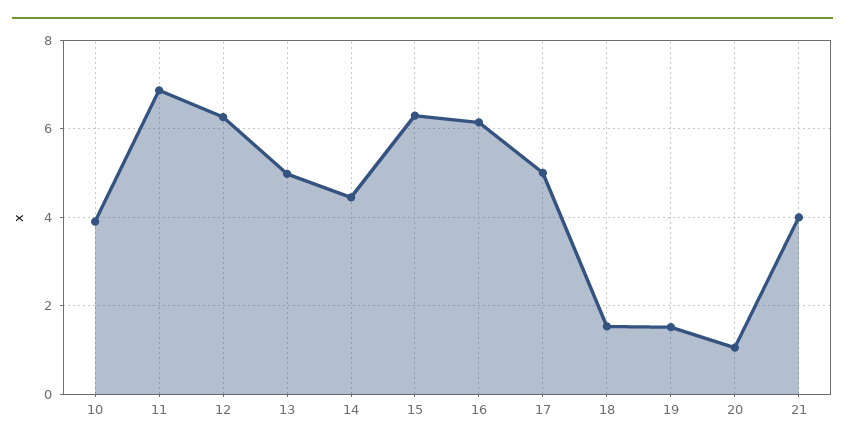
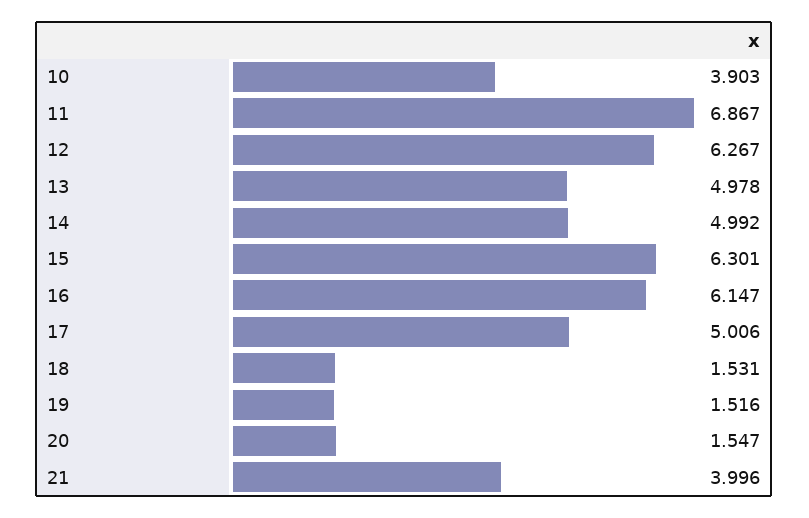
  {
    "10": 3.903,
    "11": 6.867,
    "12": 6.267,
    "13": 4.978,
-   "14": 4.4,
+   "14": 4.992,
    "15": 6.301,
    "16": 6.147,
    "17": 5.006,
    "18": 1.531,
    "19": 1.516,
-   "20": 1,
+   "20": 1.547,
    "21": 3.996
  }

